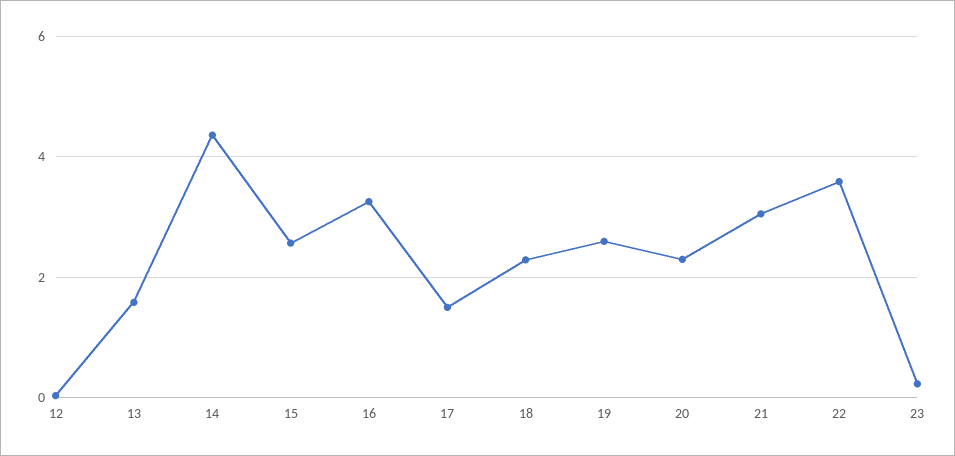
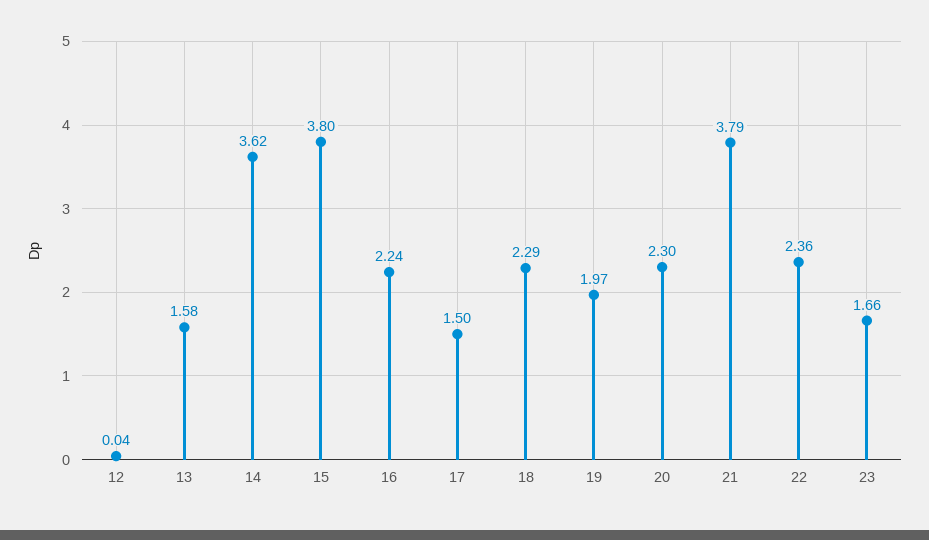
  {
    "12": 0.04,
    "13": 1.58,
-   "14": 4.4,
+   "14": 3.62,
-   "15": 2.6,
+   "15": 3.8,
-   "16": 3.2,
+   "16": 2.24,
    "17": 1.5,
    "18": 2.29,
-   "19": 2.6,
+   "19": 1.97,
    "20": 2.3,
-   "21": 3,
+   "21": 3.79,
-   "22": 3.6,
+   "22": 2.36,
-   "23": 0.2
+   "23": 1.66
  }

